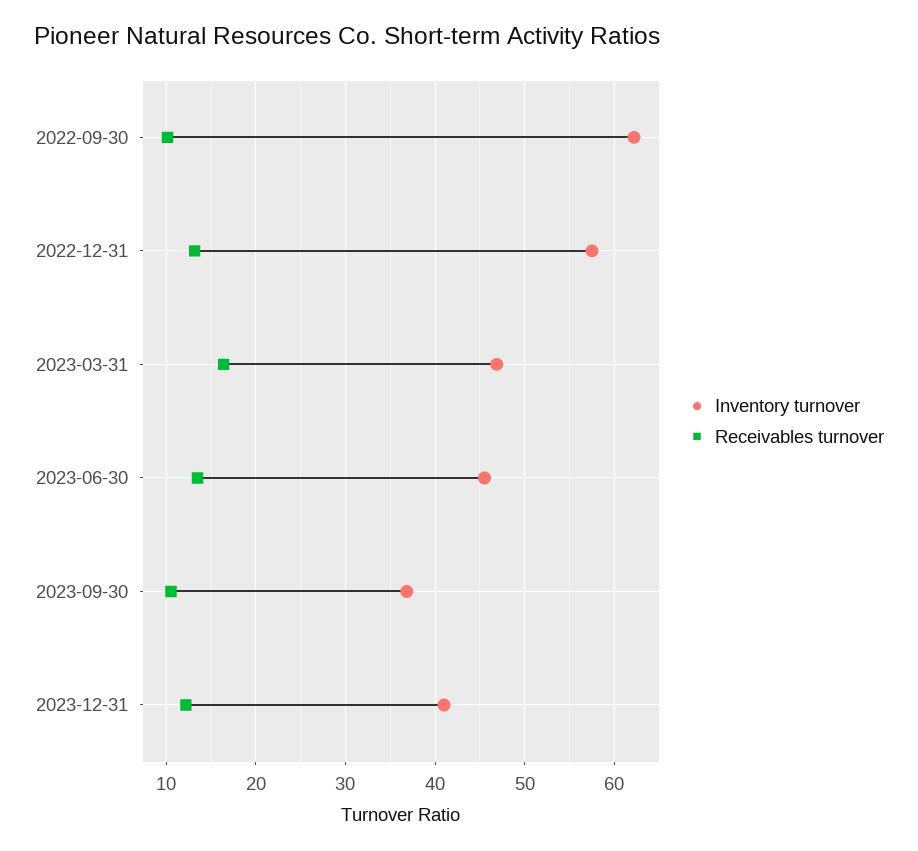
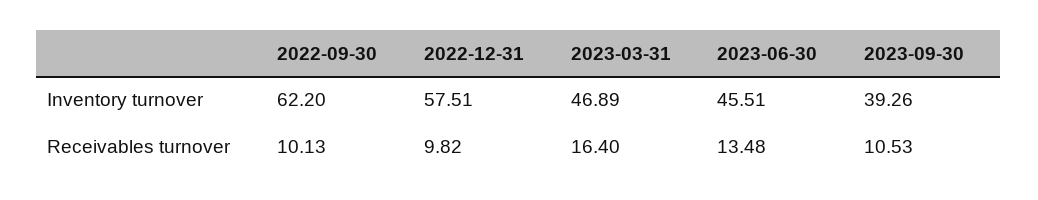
  {
    "Inventory turnover": {
      "2022-09-30": 62.2,
      "2022-12-31": 57.51,
      "2023-03-31": 46.89,
      "2023-06-30": 45.51,
-     "2023-09-30": 37,
+     "2023-09-30": 39.26
-     "2023-12-31": 41
    },
    "Receivables turnover": {
      "2022-09-30": 10.13,
-     "2022-12-31": 13,
+     "2022-12-31": 9.82,
      "2023-03-31": 16.4,
      "2023-06-30": 13.48,
-     "2023-09-30": 10.53,
+     "2023-09-30": 10.53
-     "2023-12-31": 12
    }
  }

